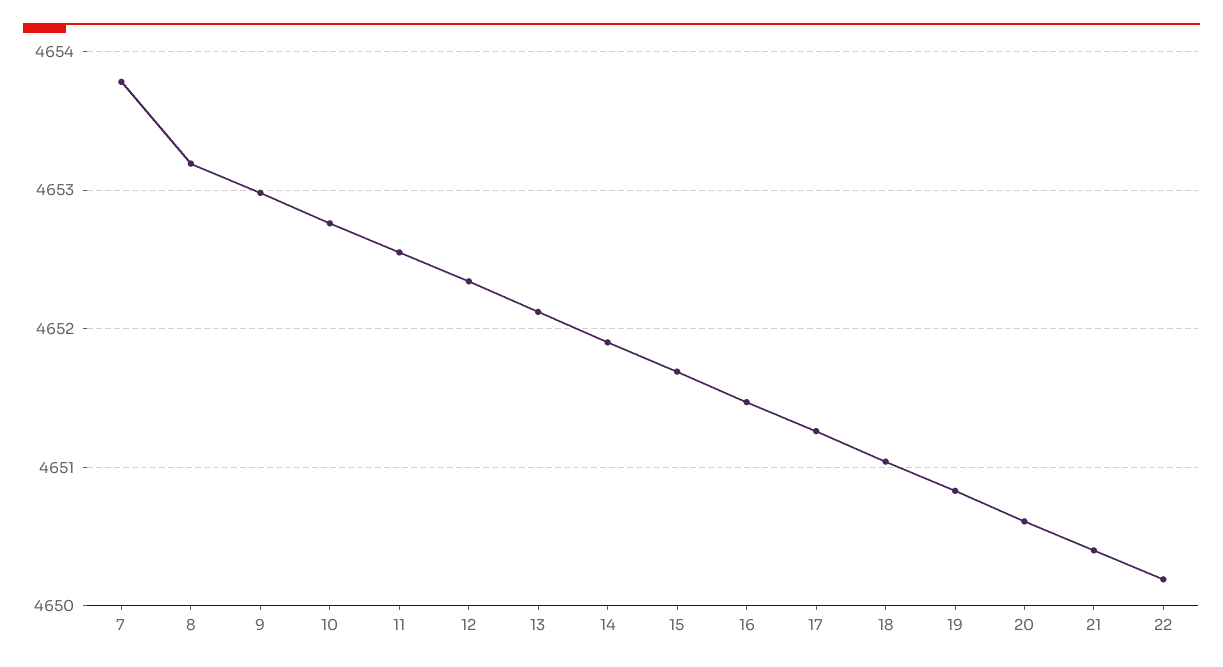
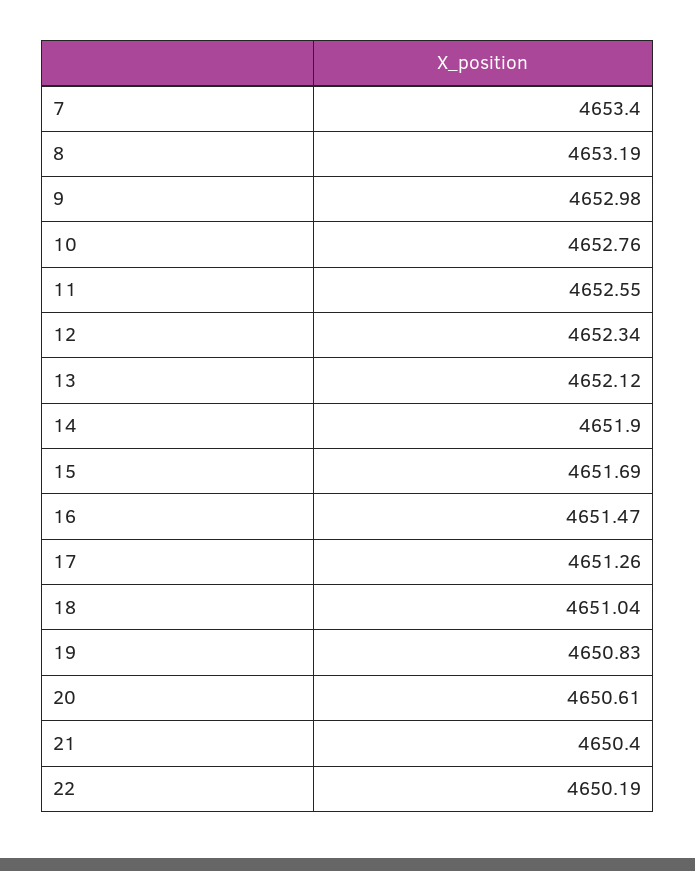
  {
-   "7": 4653.8,
+   "7": 4653.4,
    "8": 4653.19,
    "9": 4652.98,
    "10": 4652.76,
    "11": 4652.55,
    "12": 4652.34,
    "13": 4652.12,
    "14": 4651.9,
    "15": 4651.69,
    "16": 4651.47,
    "17": 4651.26,
    "18": 4651.04,
    "19": 4650.83,
    "20": 4650.61,
    "21": 4650.4,
    "22": 4650.19
  }

